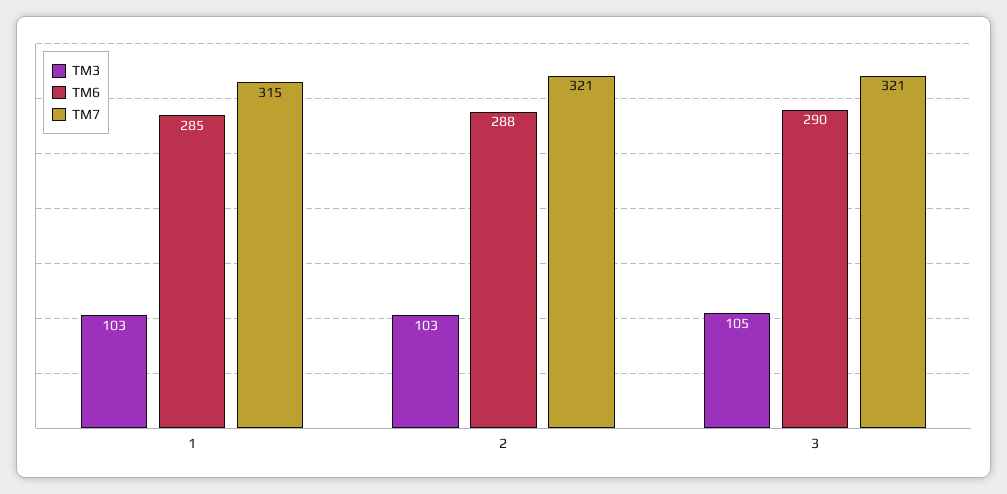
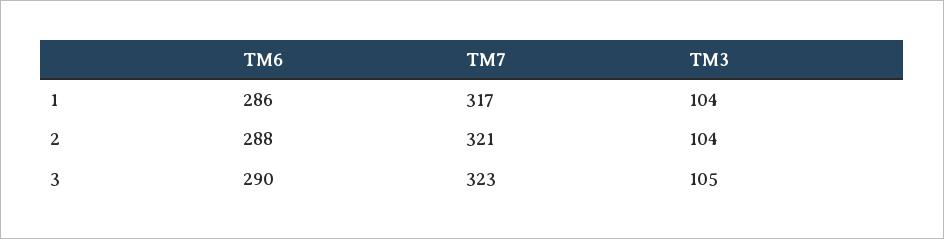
  {
    "TM3": {
-     "1": 103,
+     "1": 104,
-     "2": 103,
+     "2": 104,
      "3": 105
    },
    "TM6": {
-     "1": 285,
+     "1": 286,
      "2": 288,
      "3": 290
    },
    "TM7": {
-     "1": 315,
+     "1": 317,
      "2": 321,
-     "3": 321
+     "3": 323
    }
  }

